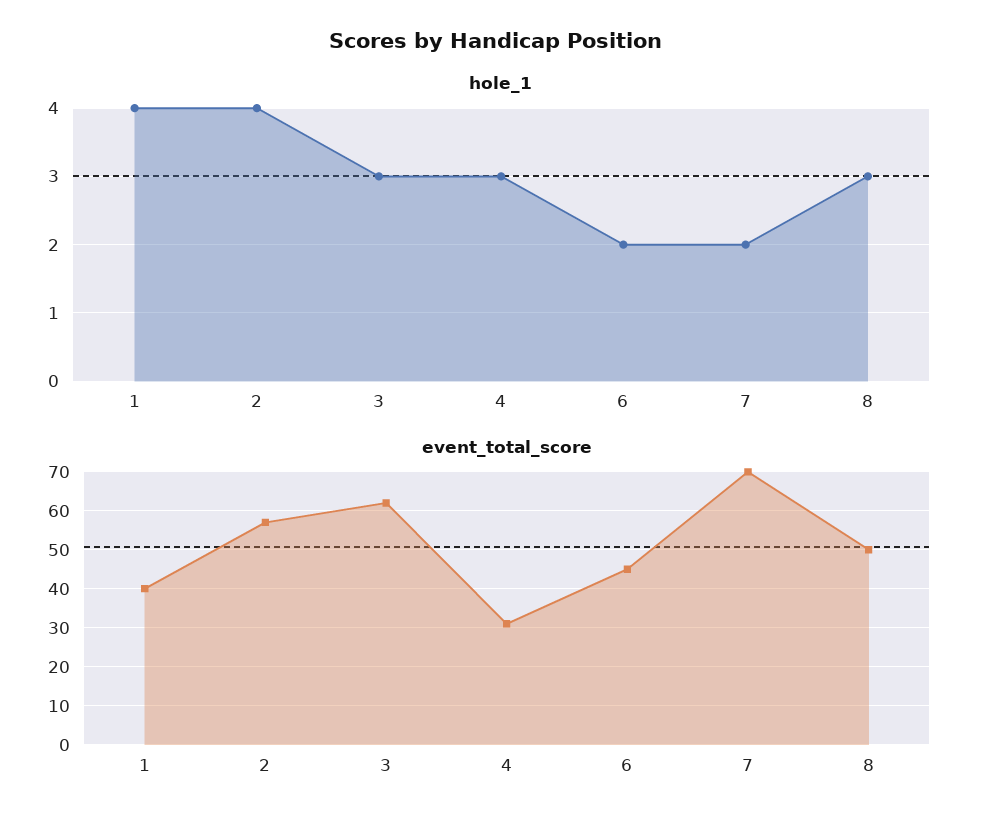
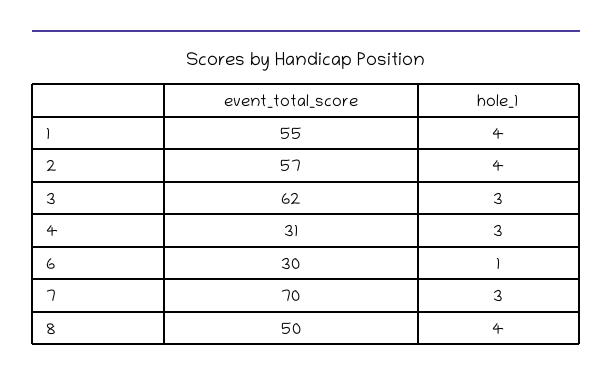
  {
    "hole_1": {
      "1": 4,
      "2": 4,
      "3": 3,
      "4": 3,
-     "6": 2,
+     "6": 1,
-     "7": 2,
+     "7": 3,
-     "8": 3
+     "8": 4
    },
    "event_total_score": {
-     "1": 40,
+     "1": 55,
      "2": 57,
      "3": 62,
      "4": 31,
-     "6": 45,
+     "6": 30,
      "7": 70,
      "8": 50
    }
  }

